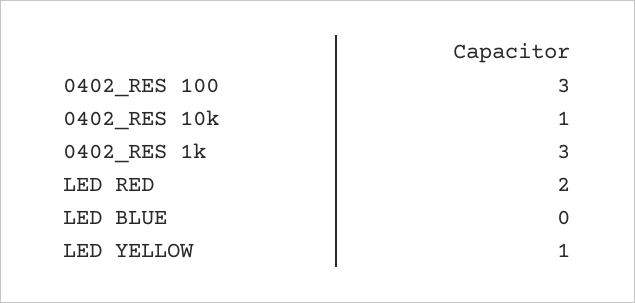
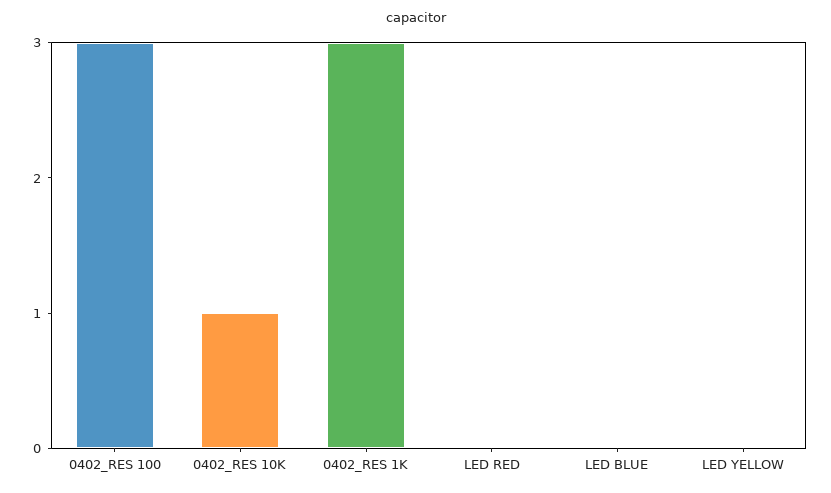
  {
    "0402_RES 100": 3,
    "0402_RES 10k": 1,
    "0402_RES 1k": 3,
-   "LED RED": 2,
+   "LED RED": 0,
    "LED BLUE": 0,
-   "LED YELLOW": 1
+   "LED YELLOW": 0
  }

